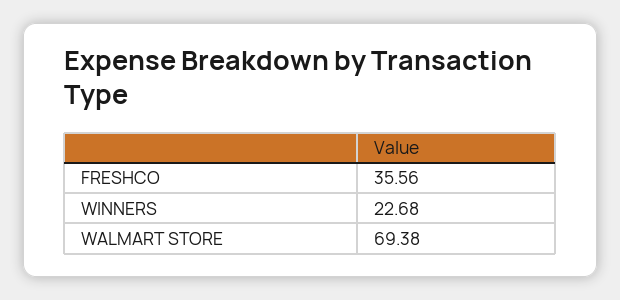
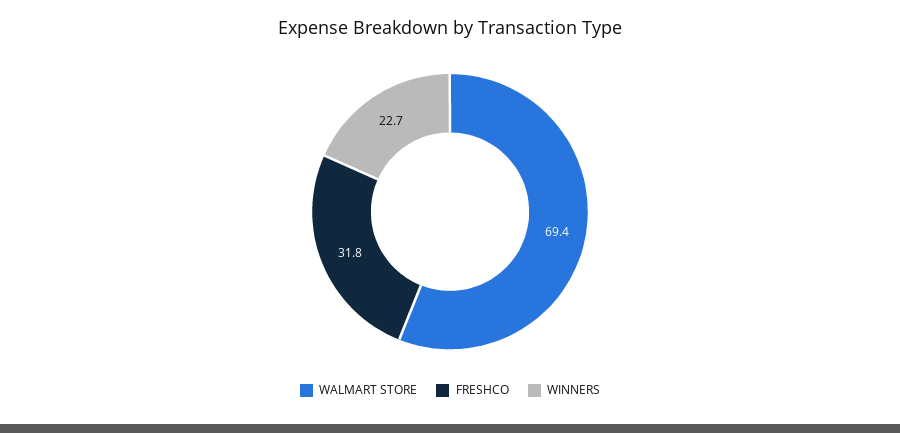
  {
-   "FRESHCO": 35.56,
+   "FRESHCO": 31.8,
    "WINNERS": 22.68,
    "WALMART STORE": 69.38
  }

